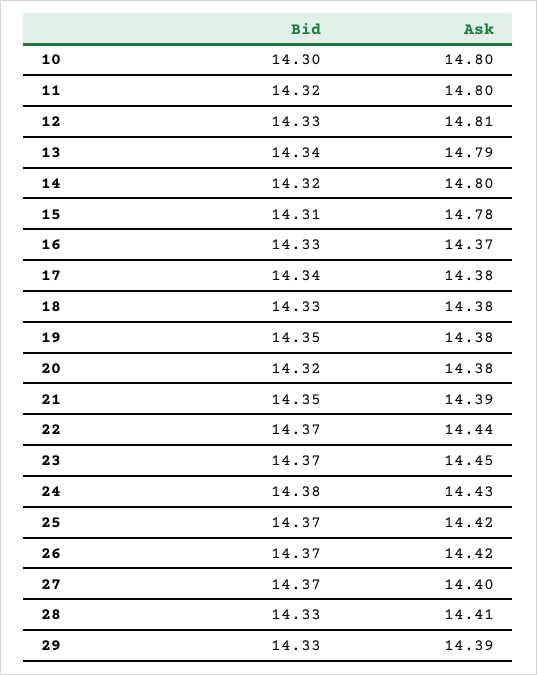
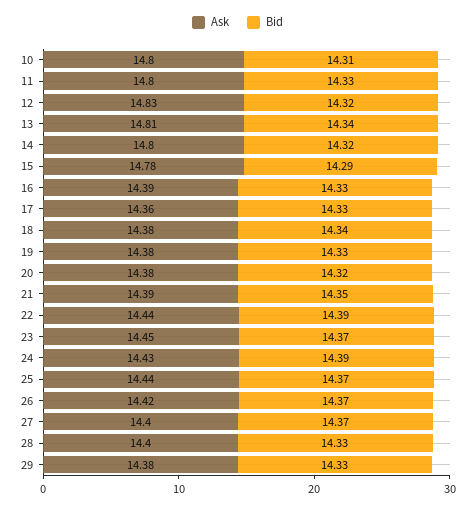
  {
    "Bid": {
-     "10": 14.3,
+     "10": 14.31,
-     "11": 14.32,
+     "11": 14.33,
-     "12": 14.33,
+     "12": 14.32,
      "13": 14.34,
      "14": 14.32,
-     "15": 14.31,
+     "15": 14.29,
      "16": 14.33,
-     "17": 14.34,
+     "17": 14.33,
-     "18": 14.33,
+     "18": 14.34,
-     "19": 14.35,
+     "19": 14.33,
      "20": 14.32,
      "21": 14.35,
-     "22": 14.37,
+     "22": 14.39,
      "23": 14.37,
-     "24": 14.38,
+     "24": 14.39,
      "25": 14.37,
      "26": 14.37,
      "27": 14.37,
      "28": 14.33,
      "29": 14.33
    },
    "Ask": {
      "10": 14.8,
      "11": 14.8,
-     "12": 14.81,
+     "12": 14.83,
-     "13": 14.79,
+     "13": 14.81,
      "14": 14.8,
      "15": 14.78,
-     "16": 14.37,
+     "16": 14.39,
-     "17": 14.38,
+     "17": 14.36,
      "18": 14.38,
      "19": 14.38,
      "20": 14.38,
      "21": 14.39,
      "22": 14.44,
      "23": 14.45,
      "24": 14.43,
-     "25": 14.42,
+     "25": 14.44,
      "26": 14.42,
      "27": 14.4,
-     "28": 14.41,
+     "28": 14.4,
-     "29": 14.39
+     "29": 14.38
    }
  }

